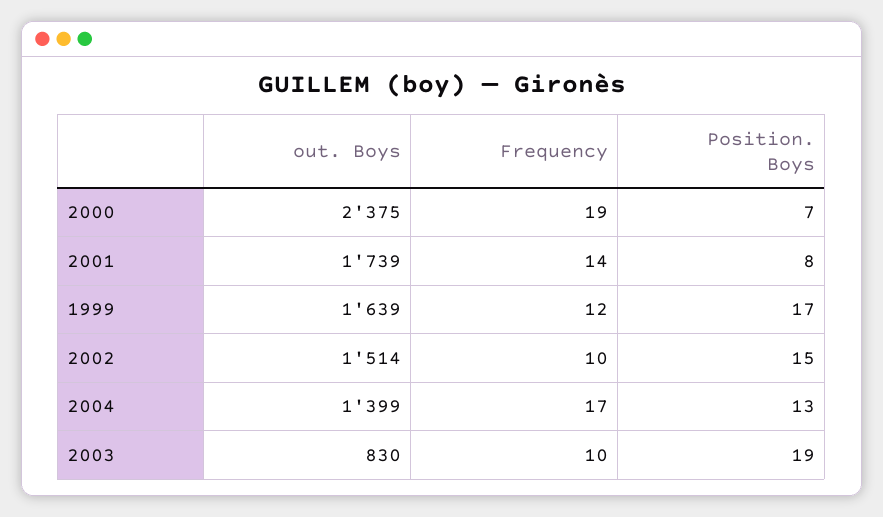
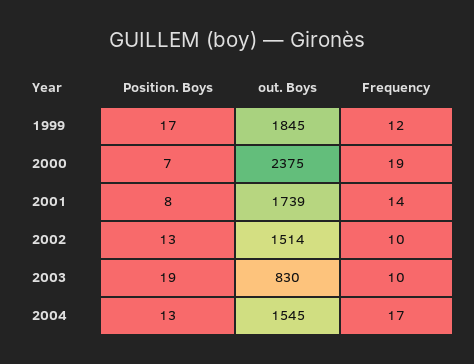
  {
    "out. Boys": {
      "2000": 2375,
      "2001": 1739,
-     "1999": 1639,
+     "1999": 1845,
      "2002": 1514,
-     "2004": 1399,
+     "2004": 1545,
      "2003": 830
    },
    "Frequency": {
      "2000": 19,
      "2001": 14,
      "1999": 12,
      "2002": 10,
      "2004": 17,
      "2003": 10
    },
    "Position. Boys": {
      "2000": 7,
      "2001": 8,
      "1999": 17,
-     "2002": 15,
+     "2002": 13,
      "2004": 13,
      "2003": 19
    }
  }

